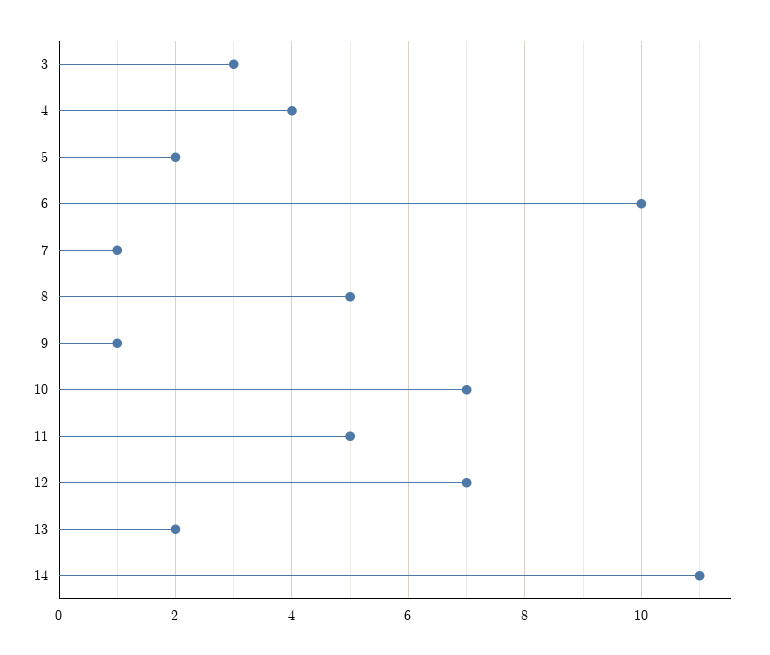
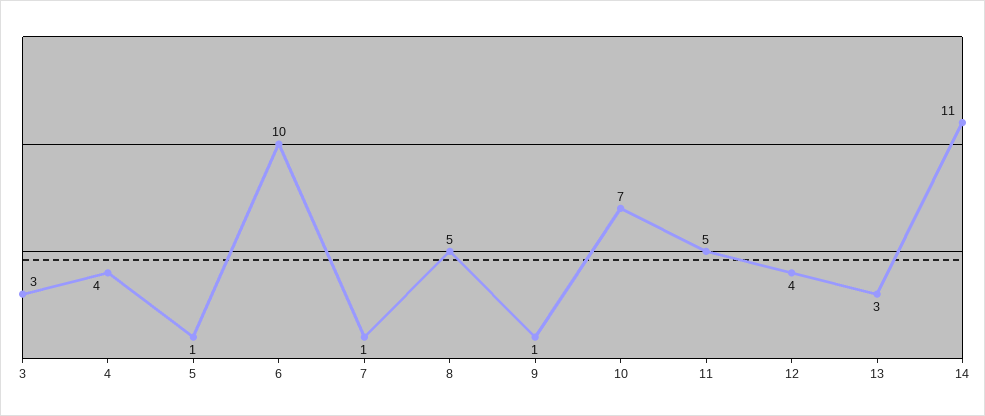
  {
    "3": 3,
    "4": 4,
-   "5": 2,
+   "5": 1,
    "6": 10,
    "7": 1,
    "8": 5,
    "9": 1,
    "10": 7,
    "11": 5,
-   "12": 7,
+   "12": 4,
-   "13": 2,
+   "13": 3,
    "14": 11
  }

